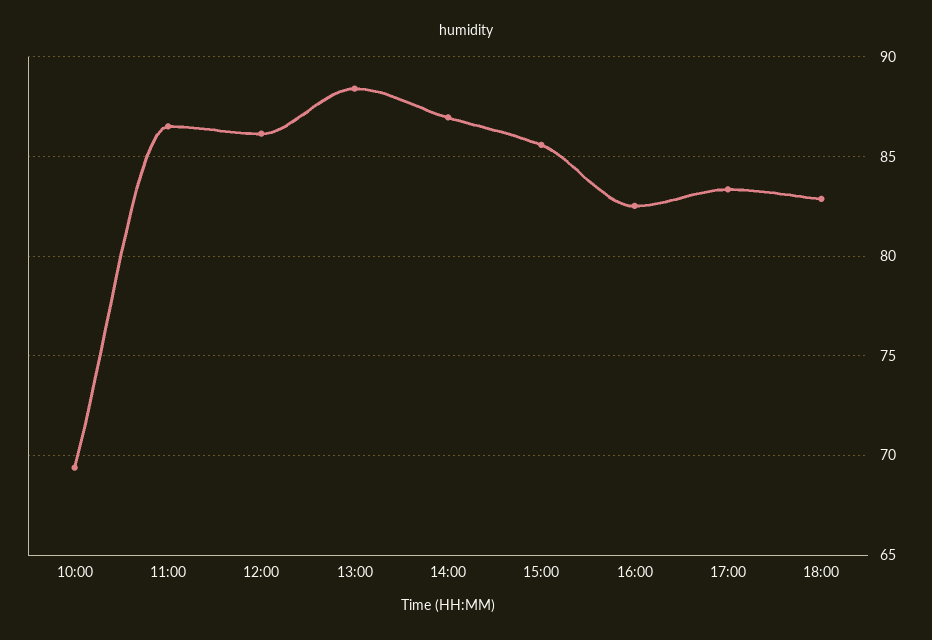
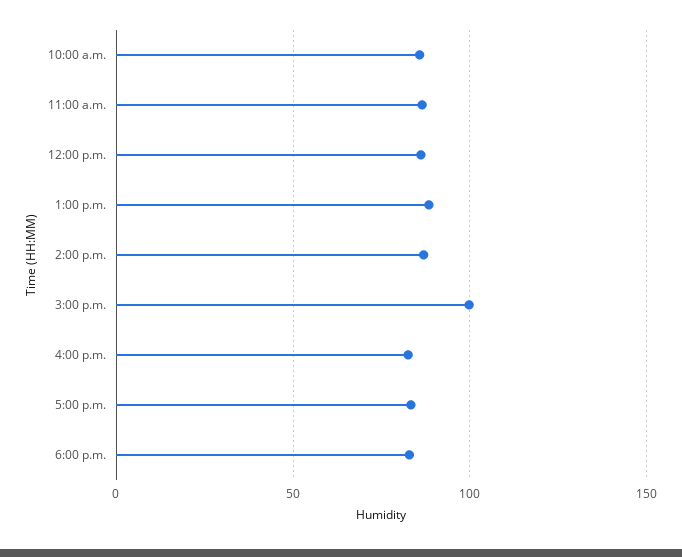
  {
-   "10:00": 69.5,
+   "10:00": 85,
    "11:00": 86.5,
    "12:00": 86,
    "13:00": 88.5,
    "14:00": 87,
-   "15:00": 85.5,
+   "15:00": 100,
    "16:00": 82.5,
    "17:00": 83.5,
    "18:00": 83
  }

